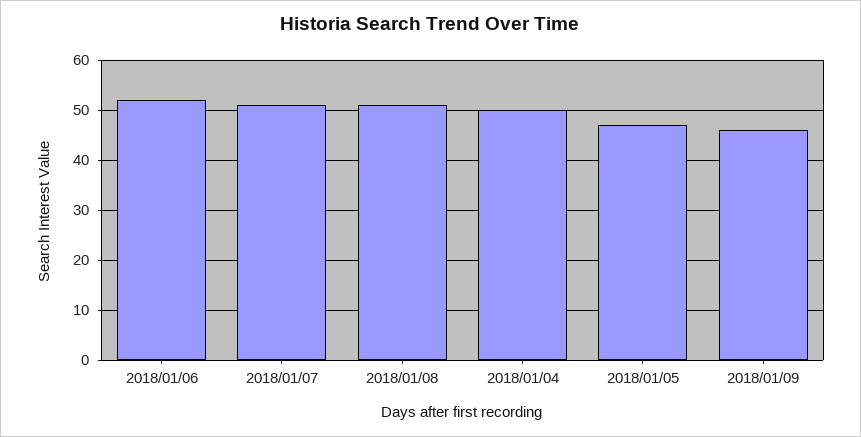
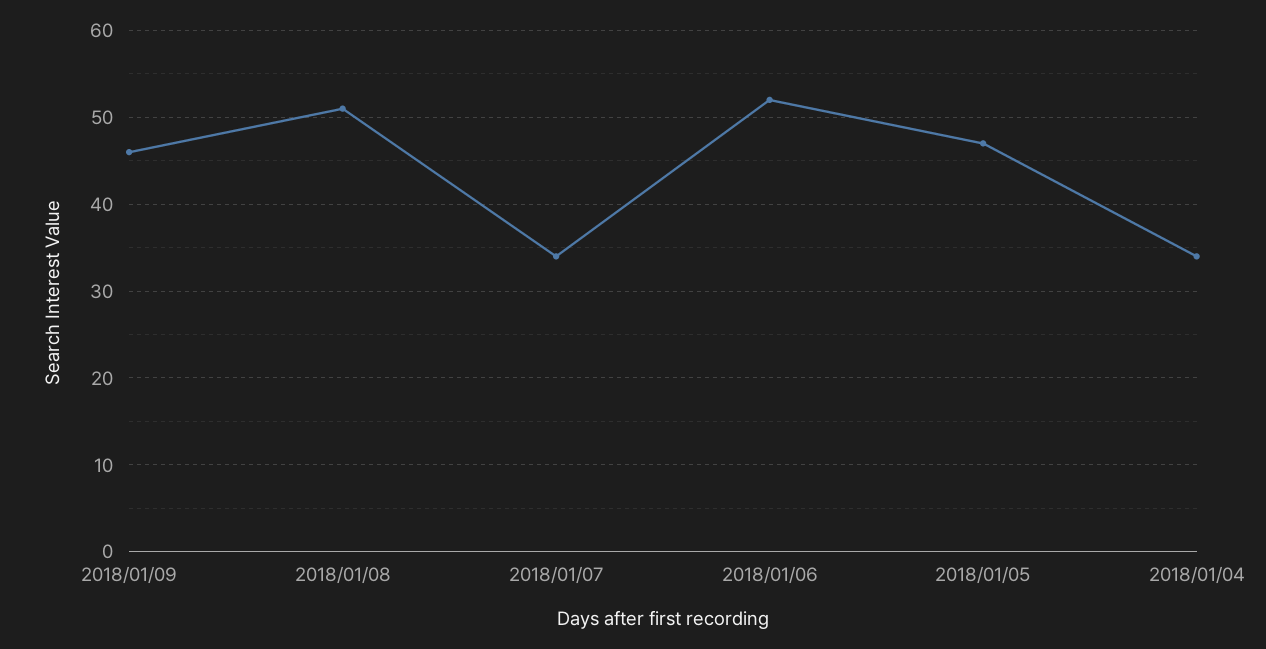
  {
    "2018/01/06": 52,
-   "2018/01/07": 50,
+   "2018/01/07": 34,
    "2018/01/08": 51,
-   "2018/01/04": 50,
+   "2018/01/04": 34,
    "2018/01/05": 47,
    "2018/01/09": 46
  }

